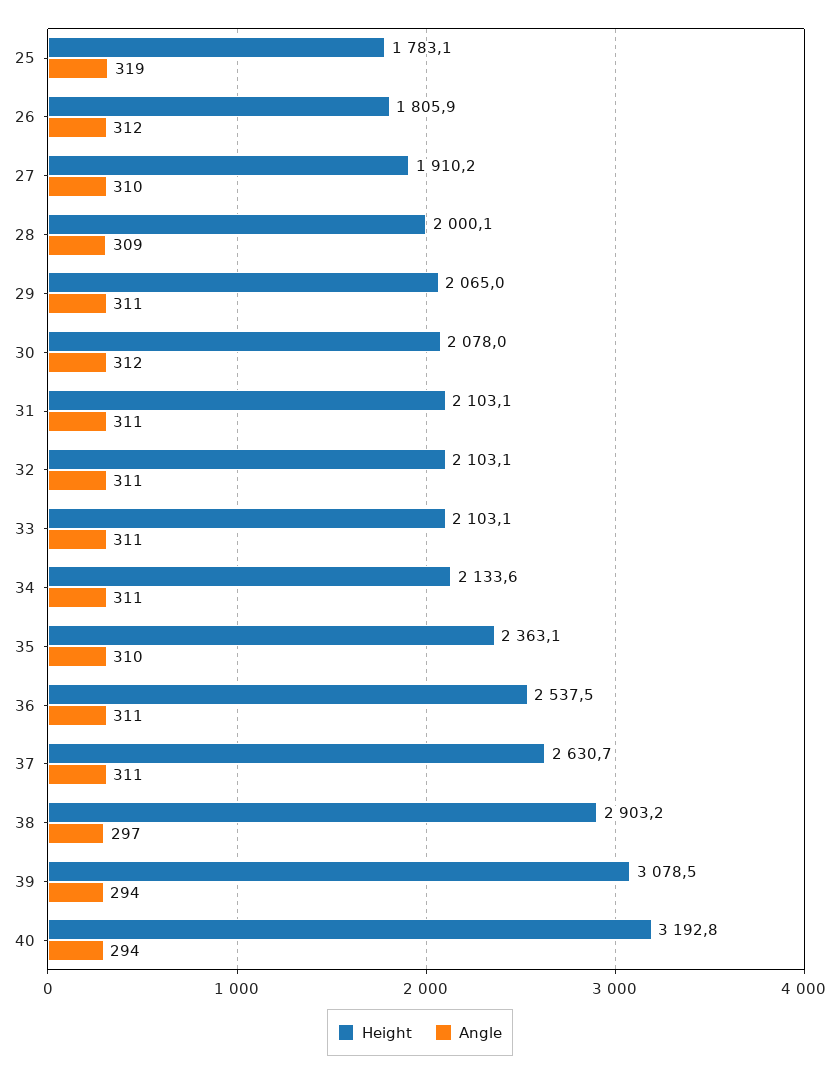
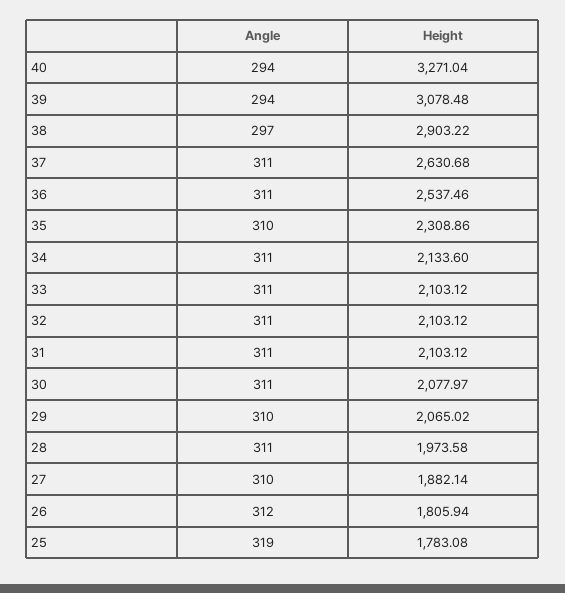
  {
    "Height": {
      "25": 1783.08,
      "26": 1805.94,
-     "27": 1910.2,
+     "27": 1882.14,
-     "28": 2000.1,
+     "28": 1973.58,
      "29": 2065.02,
      "30": 2077.97,
      "31": 2103.12,
      "32": 2103.12,
      "33": 2103.12,
      "34": 2133.6,
-     "35": 2363.1,
+     "35": 2308.86,
      "36": 2537.46,
      "37": 2630.68,
      "38": 2903.22,
      "39": 3078.48,
-     "40": 3192.8
+     "40": 3271.04
    },
    "Angle": {
      "25": 319,
      "26": 312,
      "27": 310,
-     "28": 309,
+     "28": 311,
-     "29": 311,
+     "29": 310,
-     "30": 312,
+     "30": 311,
      "31": 311,
      "32": 311,
      "33": 311,
      "34": 311,
      "35": 310,
      "36": 311,
      "37": 311,
      "38": 297,
      "39": 294,
      "40": 294
    }
  }

